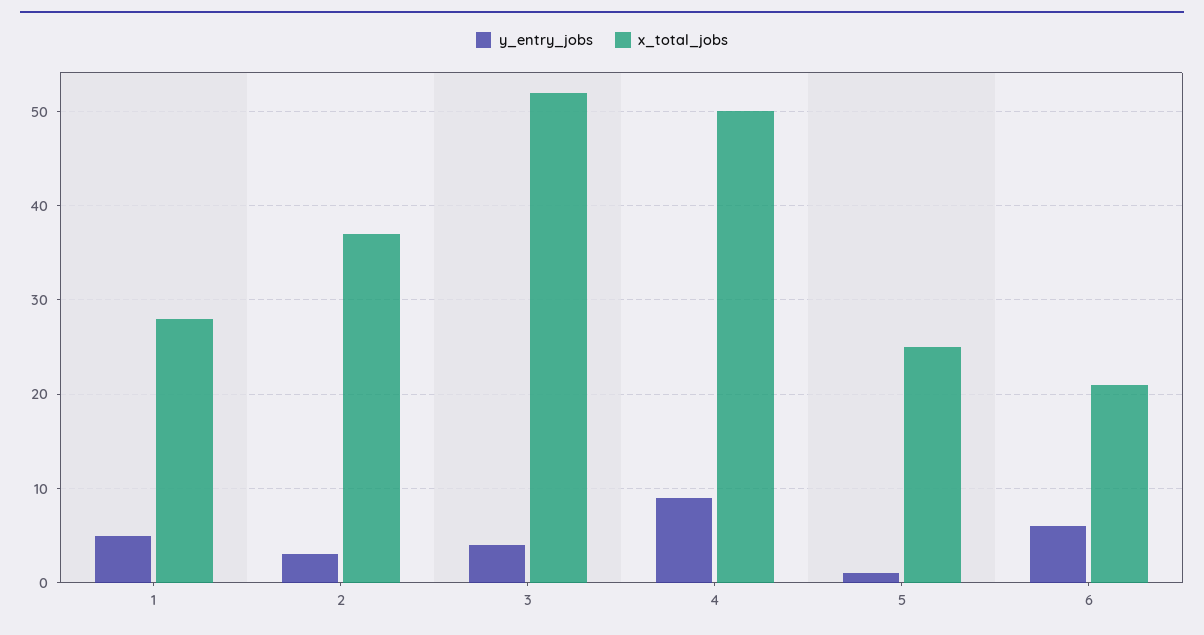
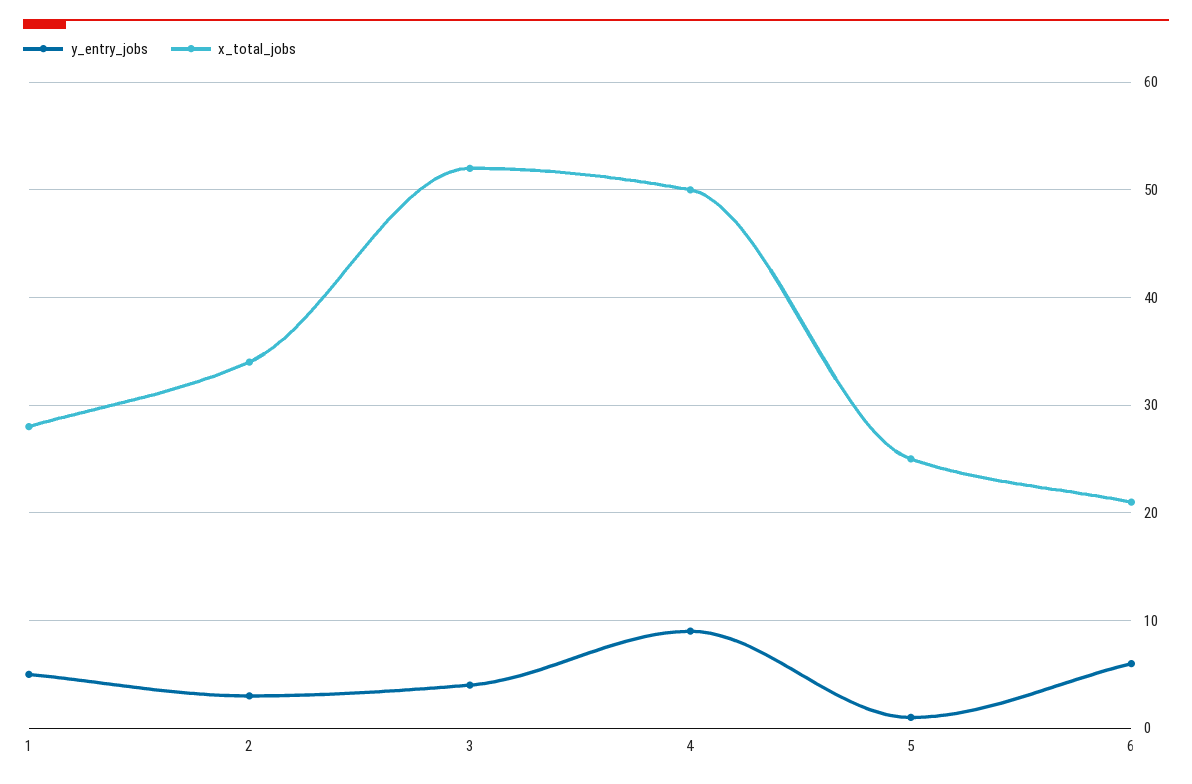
  {
    "y_entry_jobs": {
      "1": 5,
      "2": 3,
      "3": 4,
      "4": 9,
      "5": 1,
      "6": 6
    },
    "x_total_jobs": {
      "1": 28,
-     "2": 37,
+     "2": 34,
      "3": 52,
      "4": 50,
      "5": 25,
      "6": 21
    }
  }

